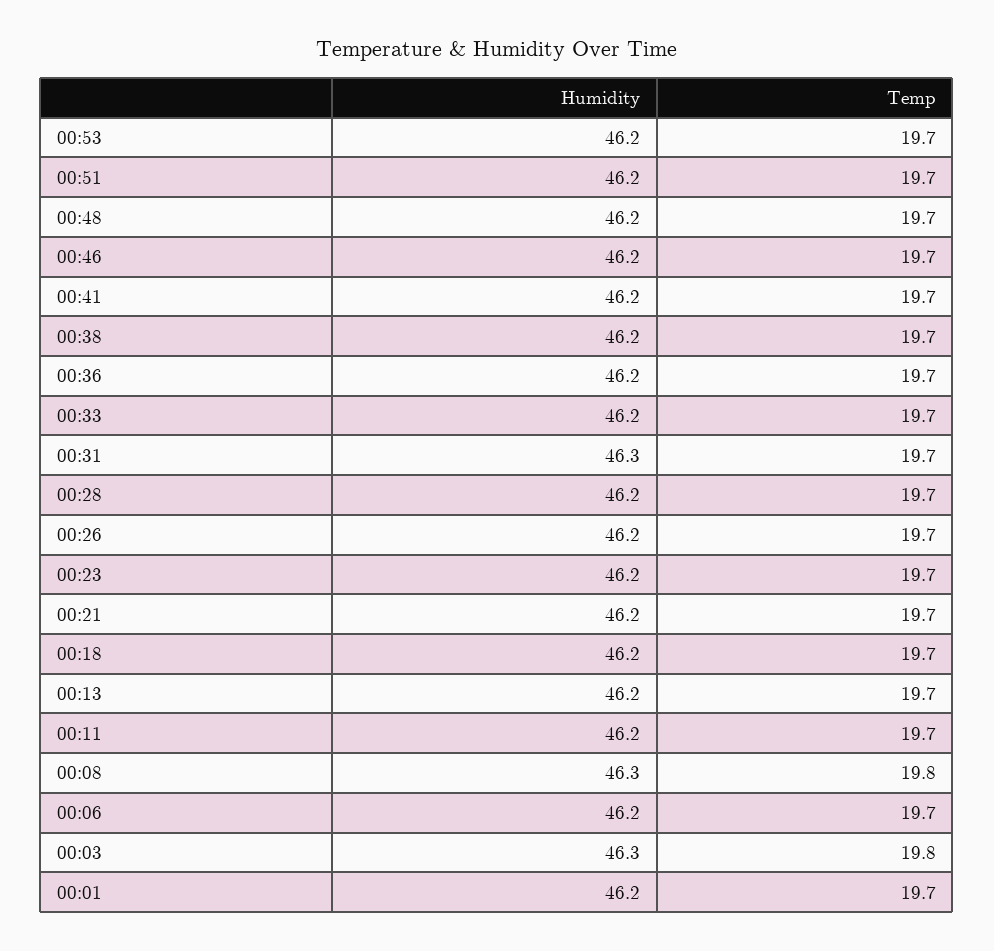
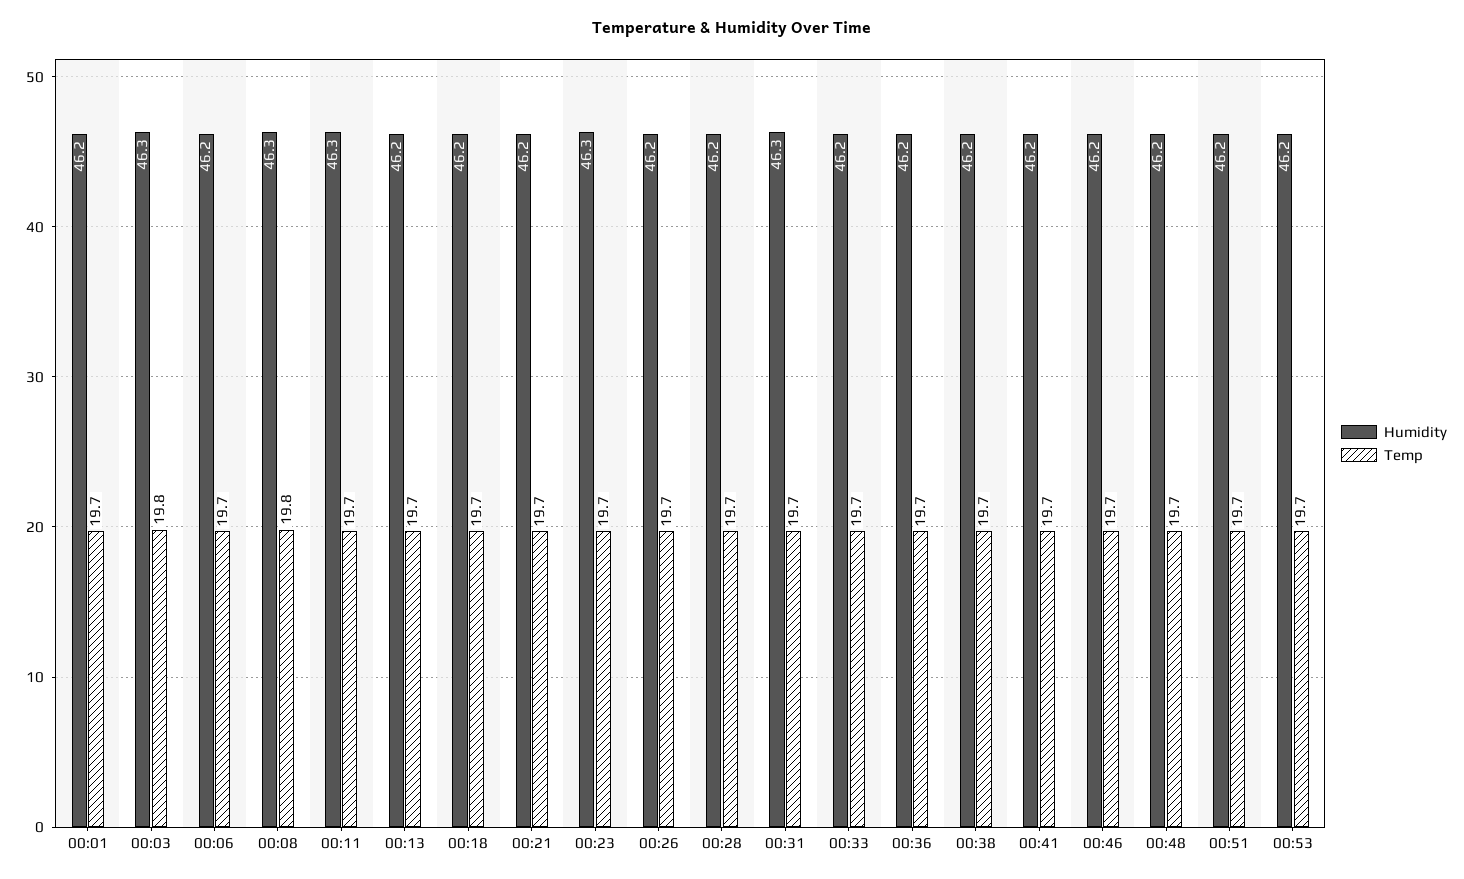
  {
    "Humidity": {
      "00:53": 46.2,
      "00:51": 46.2,
      "00:48": 46.2,
      "00:46": 46.2,
      "00:41": 46.2,
      "00:38": 46.2,
      "00:36": 46.2,
      "00:33": 46.2,
      "00:31": 46.3,
      "00:28": 46.2,
      "00:26": 46.2,
-     "00:23": 46.2,
+     "00:23": 46.3,
      "00:21": 46.2,
      "00:18": 46.2,
      "00:13": 46.2,
-     "00:11": 46.2,
+     "00:11": 46.3,
      "00:08": 46.3,
      "00:06": 46.2,
      "00:03": 46.3,
      "00:01": 46.2
    },
    "Temp": {
      "00:53": 19.7,
      "00:51": 19.7,
      "00:48": 19.7,
      "00:46": 19.7,
      "00:41": 19.7,
      "00:38": 19.7,
      "00:36": 19.7,
      "00:33": 19.7,
      "00:31": 19.7,
      "00:28": 19.7,
      "00:26": 19.7,
      "00:23": 19.7,
      "00:21": 19.7,
      "00:18": 19.7,
      "00:13": 19.7,
      "00:11": 19.7,
      "00:08": 19.8,
      "00:06": 19.7,
      "00:03": 19.8,
      "00:01": 19.7
    }
  }

